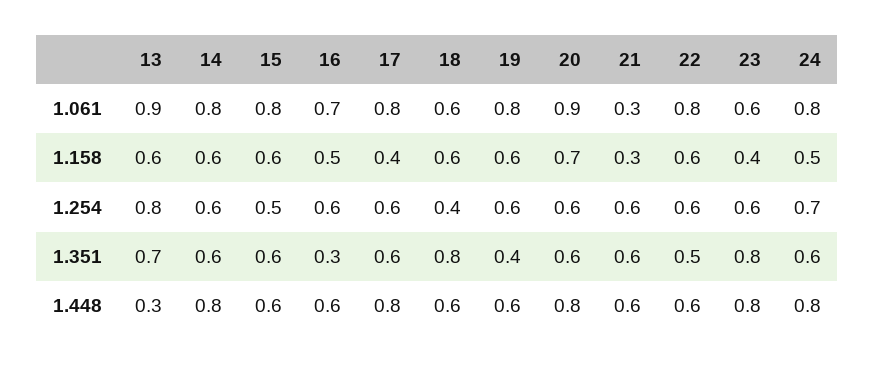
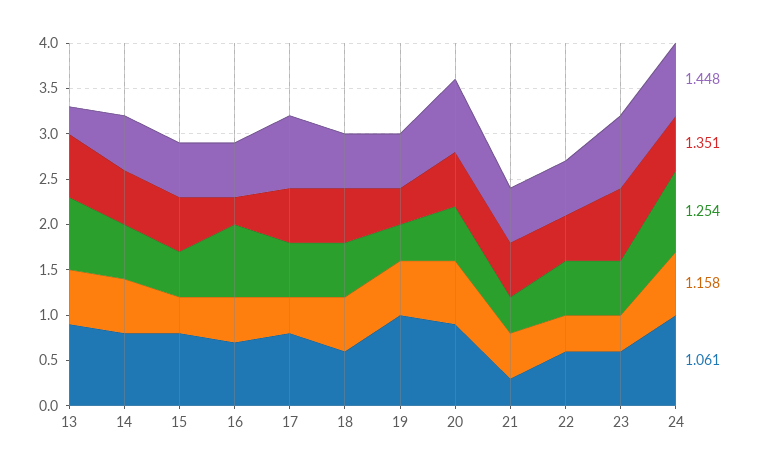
  {
    "1.061": {
      "13": 0.9,
      "14": 0.8,
      "15": 0.8,
      "16": 0.7,
      "17": 0.8,
      "18": 0.6,
-     "19": 0.8,
+     "19": 1,
      "20": 0.9,
      "21": 0.3,
-     "22": 0.8,
+     "22": 0.6,
      "23": 0.6,
-     "24": 0.8
+     "24": 1
    },
    "1.158": {
      "13": 0.6,
      "14": 0.6,
-     "15": 0.6,
+     "15": 0.4,
      "16": 0.5,
      "17": 0.4,
      "18": 0.6,
      "19": 0.6,
      "20": 0.7,
-     "21": 0.3,
+     "21": 0.5,
-     "22": 0.6,
+     "22": 0.4,
      "23": 0.4,
-     "24": 0.5
+     "24": 0.7
    },
    "1.254": {
      "13": 0.8,
      "14": 0.6,
      "15": 0.5,
-     "16": 0.6,
+     "16": 0.8,
      "17": 0.6,
-     "18": 0.4,
+     "18": 0.6,
-     "19": 0.6,
+     "19": 0.4,
      "20": 0.6,
-     "21": 0.6,
+     "21": 0.4,
      "22": 0.6,
      "23": 0.6,
-     "24": 0.7
+     "24": 0.9
    },
    "1.351": {
      "13": 0.7,
      "14": 0.6,
      "15": 0.6,
      "16": 0.3,
      "17": 0.6,
-     "18": 0.8,
+     "18": 0.6,
      "19": 0.4,
      "20": 0.6,
      "21": 0.6,
      "22": 0.5,
      "23": 0.8,
      "24": 0.6
    },
    "1.448": {
      "13": 0.3,
-     "14": 0.8,
+     "14": 0.6,
      "15": 0.6,
      "16": 0.6,
      "17": 0.8,
      "18": 0.6,
      "19": 0.6,
      "20": 0.8,
      "21": 0.6,
      "22": 0.6,
      "23": 0.8,
      "24": 0.8
    }
  }

